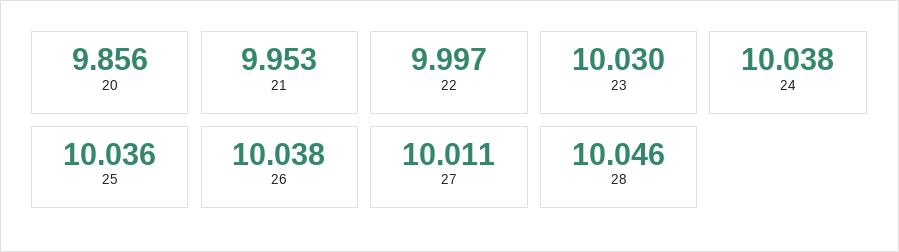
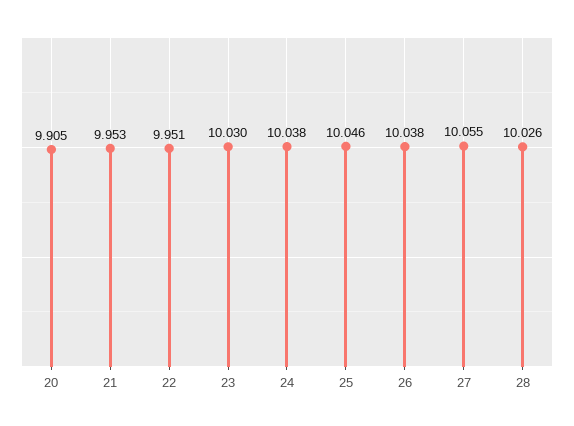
  {
-   "20": 9.856,
+   "20": 9.905,
    "21": 9.953,
-   "22": 9.997,
+   "22": 9.951,
    "23": 10.03,
    "24": 10.038,
-   "25": 10.036,
+   "25": 10.046,
    "26": 10.038,
-   "27": 10.011,
+   "27": 10.055,
-   "28": 10.046
+   "28": 10.026
  }

